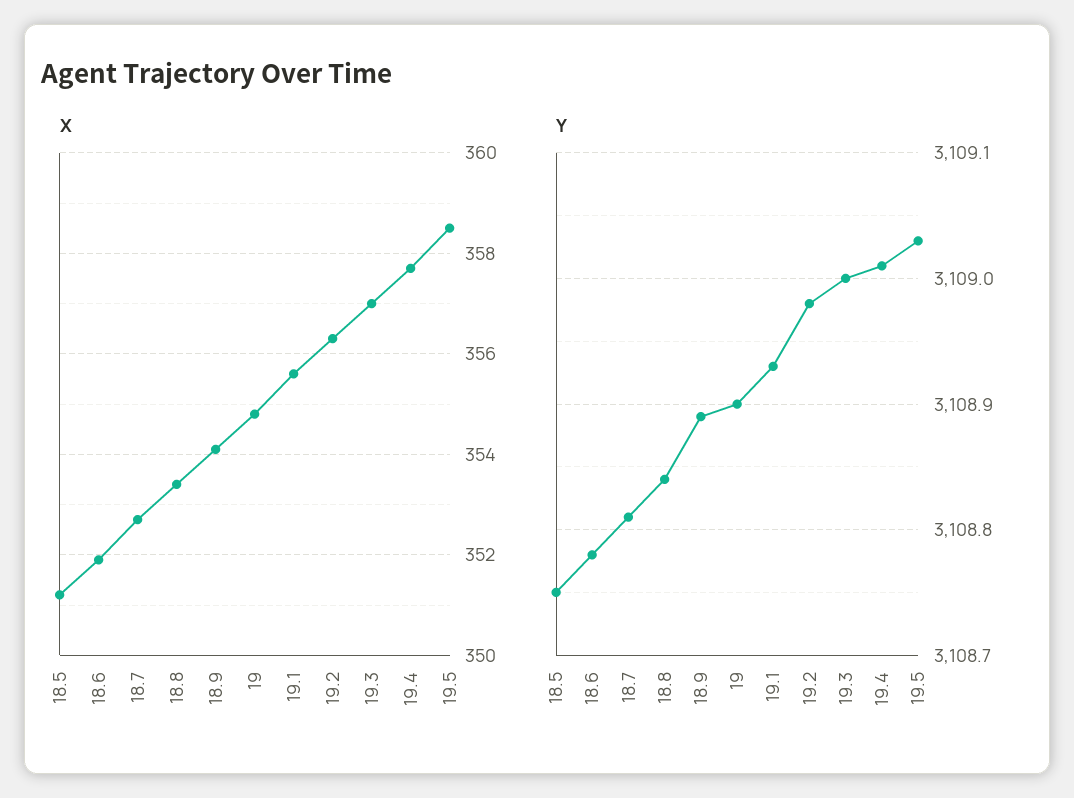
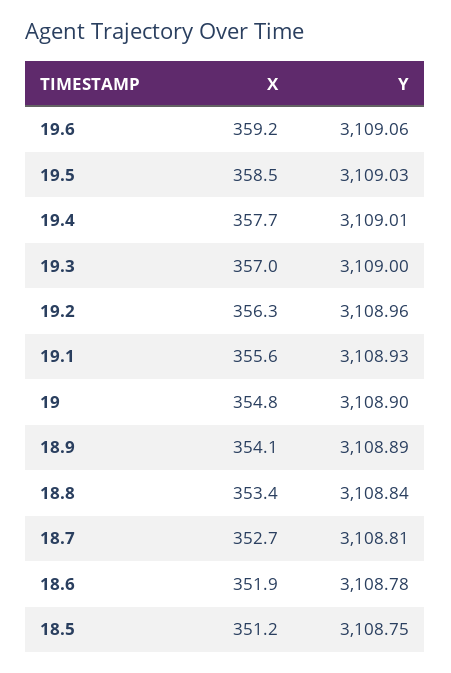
  {
    "X": {
      "18.5": 351.2,
      "18.6": 351.9,
      "18.7": 352.7,
      "18.8": 353.4,
      "18.9": 354.1,
      "19": 354.8,
      "19.1": 355.6,
      "19.2": 356.3,
      "19.3": 357,
      "19.4": 357.7,
-     "19.5": 358.5
+     "19.5": 358.5,
+     "19.6": 359.2
    },
    "Y": {
      "18.5": 3108.75,
      "18.6": 3108.78,
      "18.7": 3108.81,
      "18.8": 3108.84,
      "18.9": 3108.89,
      "19": 3108.9,
      "19.1": 3108.93,
-     "19.2": 3108.98,
+     "19.2": 3108.96,
      "19.3": 3109,
      "19.4": 3109.01,
-     "19.5": 3109.03
+     "19.5": 3109.03,
+     "19.6": 3109.06
    }
  }

